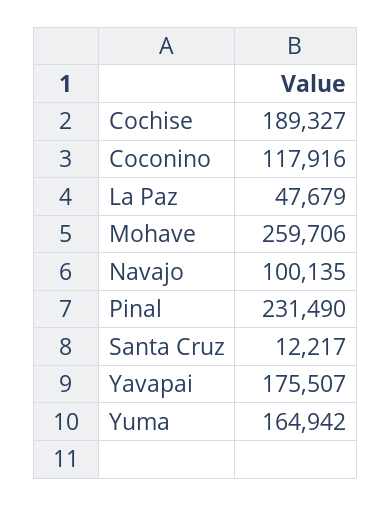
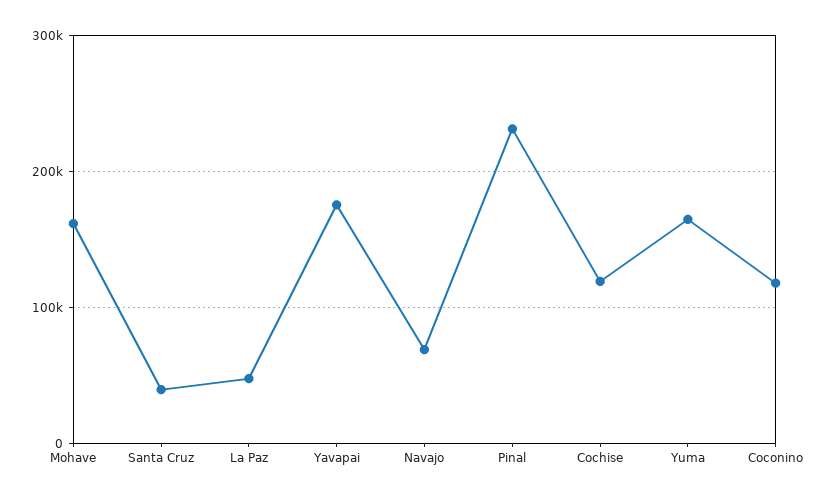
  {
-   "Cochise": 189327,
+   "Cochise": 120000,
    "Coconino": 117916,
    "La Paz": 47679,
-   "Mohave": 259706,
+   "Mohave": 160000,
-   "Navajo": 100135,
+   "Navajo": 70000,
    "Pinal": 231490,
-   "Santa Cruz": 12217,
+   "Santa Cruz": 40000,
    "Yavapai": 175507,
    "Yuma": 164942
  }

